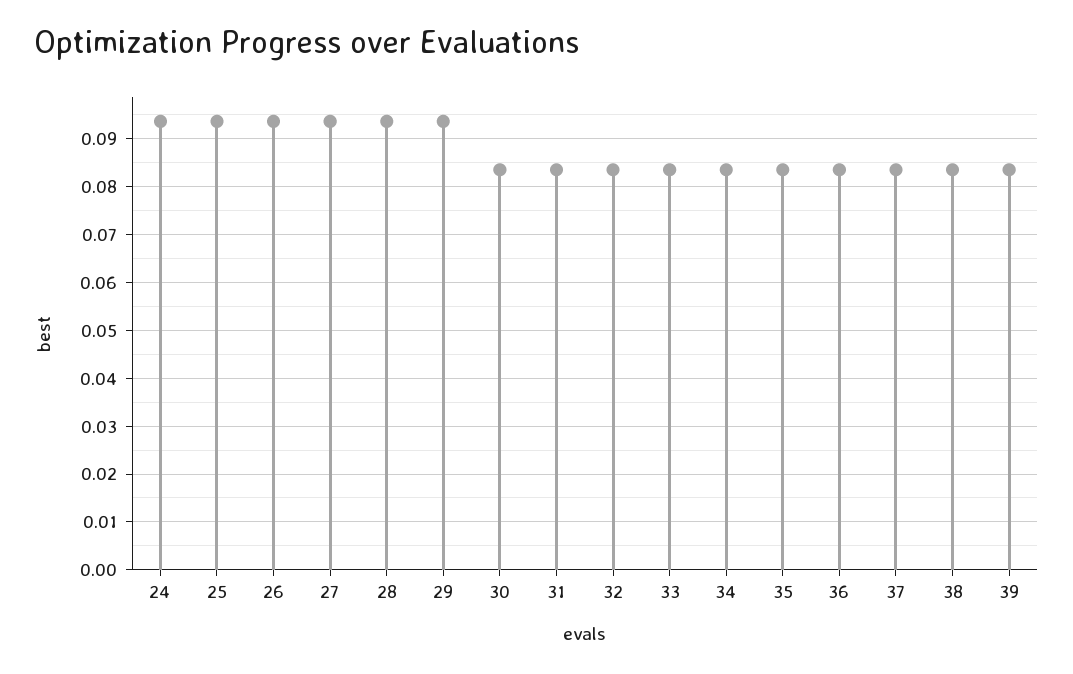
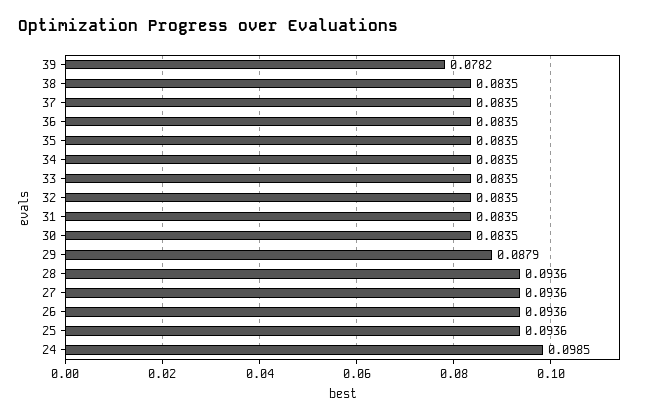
  {
-   "24": 0.094,
+   "24": 0.0985,
    "25": 0.0936,
    "26": 0.0936,
    "27": 0.0936,
    "28": 0.0936,
-   "29": 0.094,
+   "29": 0.0879,
    "30": 0.0835,
    "31": 0.0835,
    "32": 0.0835,
    "33": 0.0835,
    "34": 0.0835,
    "35": 0.0835,
    "36": 0.0835,
    "37": 0.0835,
    "38": 0.0835,
-   "39": 0.084
+   "39": 0.0782
  }

